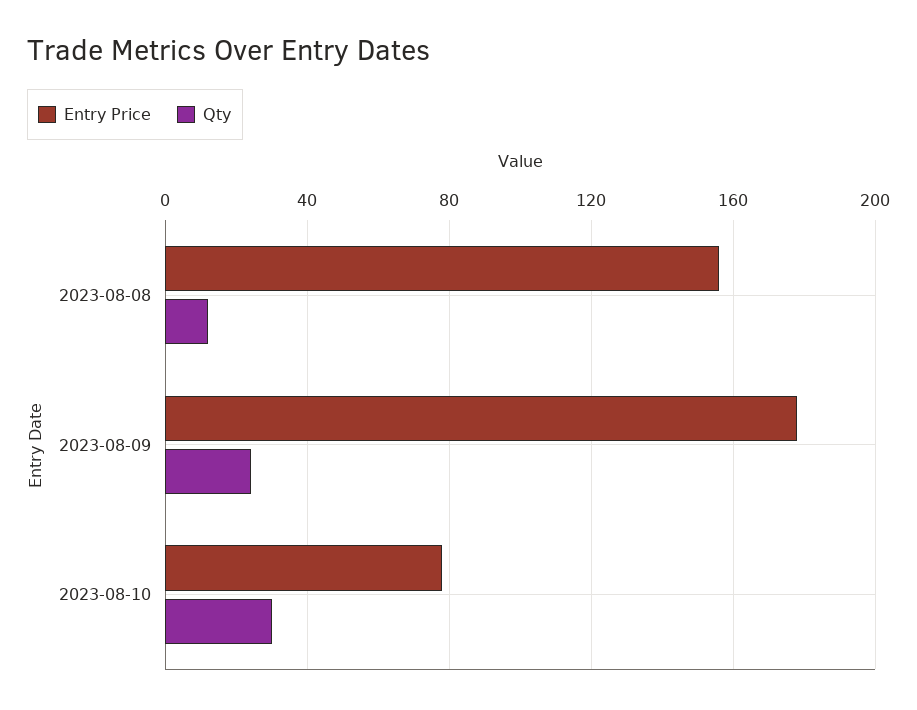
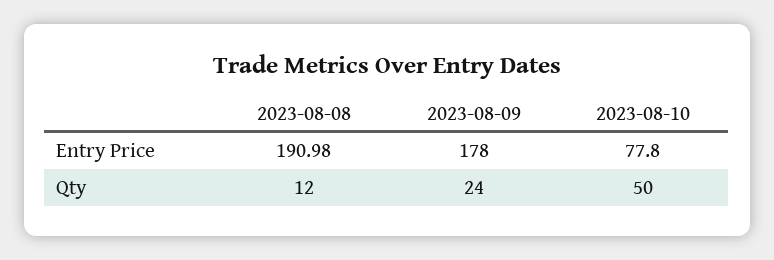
  {
    "Entry Price": {
-     "2023-08-08": 155,
+     "2023-08-08": 190.98,
      "2023-08-09": 178,
      "2023-08-10": 77.8
    },
    "Qty": {
      "2023-08-08": 12,
      "2023-08-09": 24,
-     "2023-08-10": 30
+     "2023-08-10": 50
    }
  }

